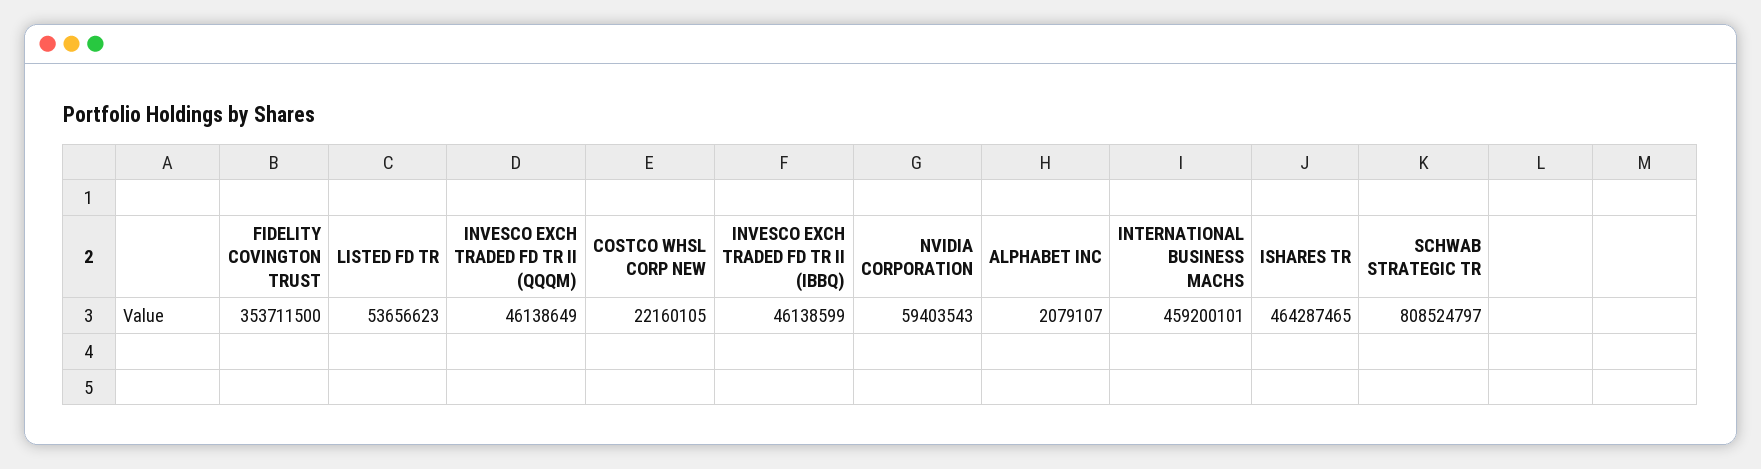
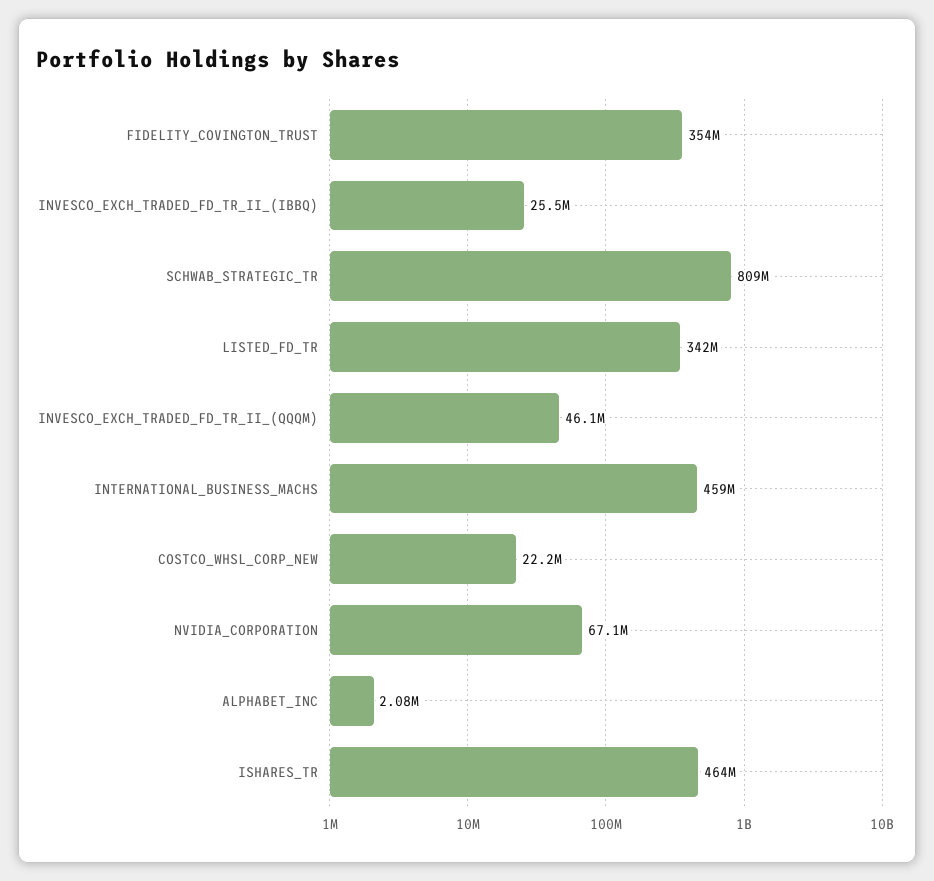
  {
    "FIDELITY COVINGTON TRUST": 353711500,
-   "LISTED FD TR": 53656623,
+   "LISTED FD TR": 342000000,
    "INVESCO EXCH TRADED FD TR II (QQQM)": 46138649,
    "COSTCO WHSL CORP NEW": 22160105,
-   "INVESCO EXCH TRADED FD TR II (IBBQ)": 46138599,
+   "INVESCO EXCH TRADED FD TR II (IBBQ)": 25500000,
-   "NVIDIA CORPORATION": 59403543,
+   "NVIDIA CORPORATION": 67100000,
    "ALPHABET INC": 2079107,
    "INTERNATIONAL BUSINESS MACHS": 459200101,
    "ISHARES TR": 464287465,
    "SCHWAB STRATEGIC TR": 808524797
  }

